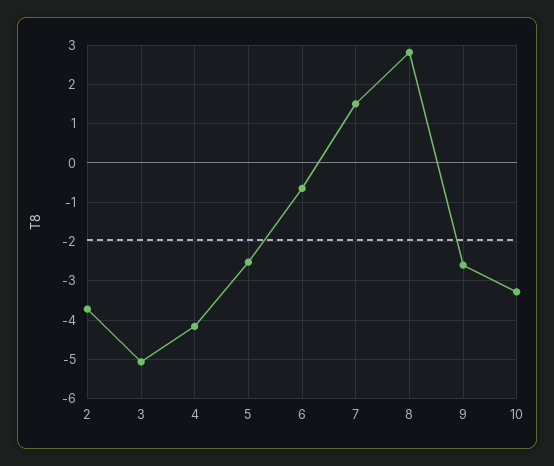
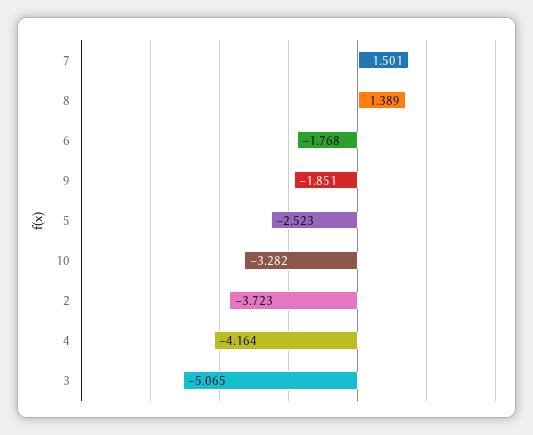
  {
    "2": -3.723,
    "3": -5.065,
    "4": -4.164,
    "5": -2.523,
-   "6": -0.6,
+   "6": -1.768,
    "7": 1.501,
-   "8": 2.8,
+   "8": 1.389,
-   "9": -2.6,
+   "9": -1.851,
    "10": -3.282
  }

